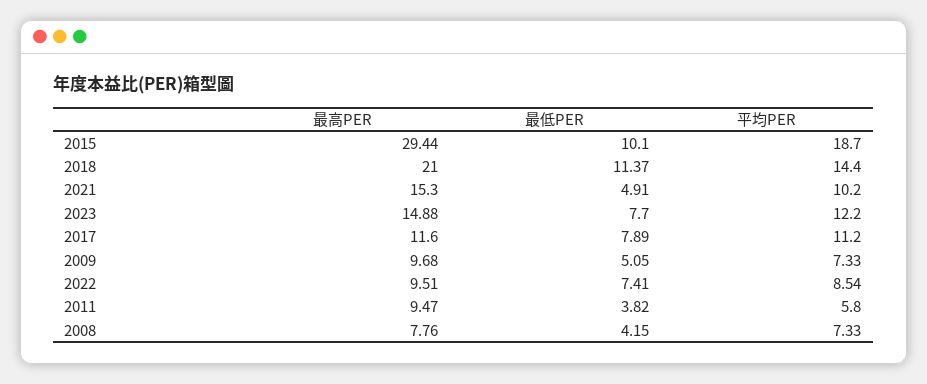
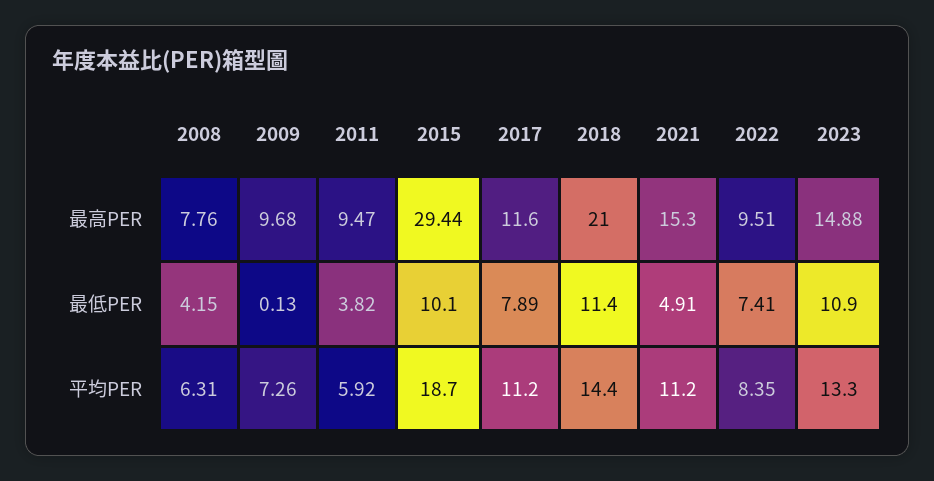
  {
    "最高PER": {
      "2015": 29.44,
      "2018": 21,
      "2021": 15.3,
      "2023": 14.88,
      "2017": 11.6,
      "2009": 9.68,
      "2022": 9.51,
      "2011": 9.47,
      "2008": 7.76
    },
    "最低PER": {
      "2015": 10.1,
-     "2018": 11.37,
+     "2018": 11.4,
      "2021": 4.91,
-     "2023": 7.7,
+     "2023": 10.9,
      "2017": 7.89,
-     "2009": 5.05,
+     "2009": 0.13,
      "2022": 7.41,
      "2011": 3.82,
      "2008": 4.15
    },
    "平均PER": {
      "2015": 18.7,
      "2018": 14.4,
-     "2021": 10.2,
+     "2021": 11.2,
-     "2023": 12.2,
+     "2023": 13.3,
      "2017": 11.2,
-     "2009": 7.33,
+     "2009": 7.26,
-     "2022": 8.54,
+     "2022": 8.35,
-     "2011": 5.8,
+     "2011": 5.92,
-     "2008": 7.33
+     "2008": 6.31
    }
  }

